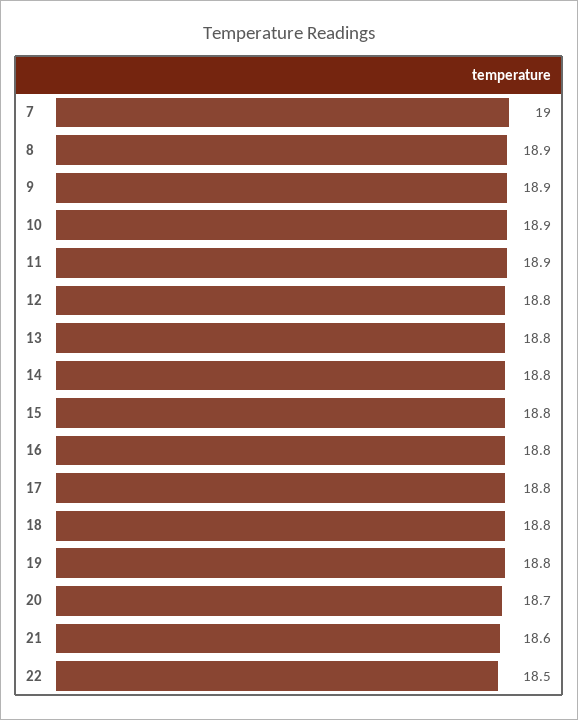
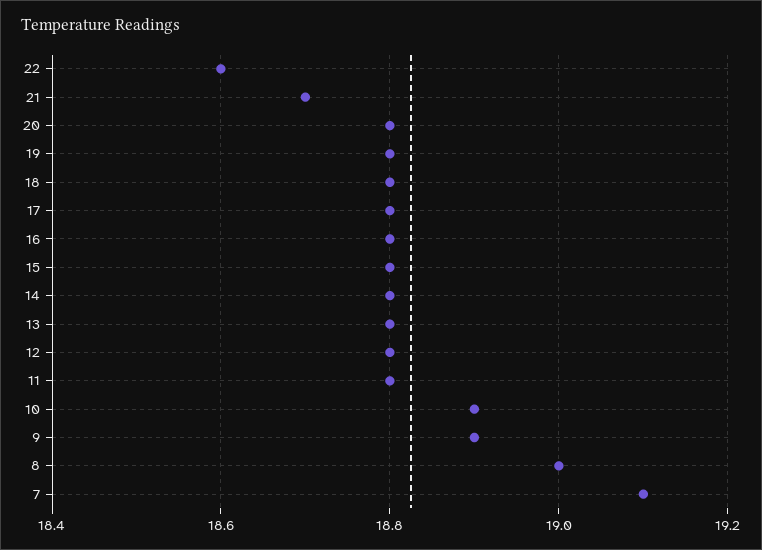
  {
-   "7": 19,
+   "7": 19.1,
-   "8": 18.9,
+   "8": 19,
    "9": 18.9,
    "10": 18.9,
-   "11": 18.9,
+   "11": 18.8,
    "12": 18.8,
    "13": 18.8,
    "14": 18.8,
    "15": 18.8,
    "16": 18.8,
    "17": 18.8,
    "18": 18.8,
    "19": 18.8,
-   "20": 18.7,
+   "20": 18.8,
-   "21": 18.6,
+   "21": 18.7,
-   "22": 18.5
+   "22": 18.6
  }

